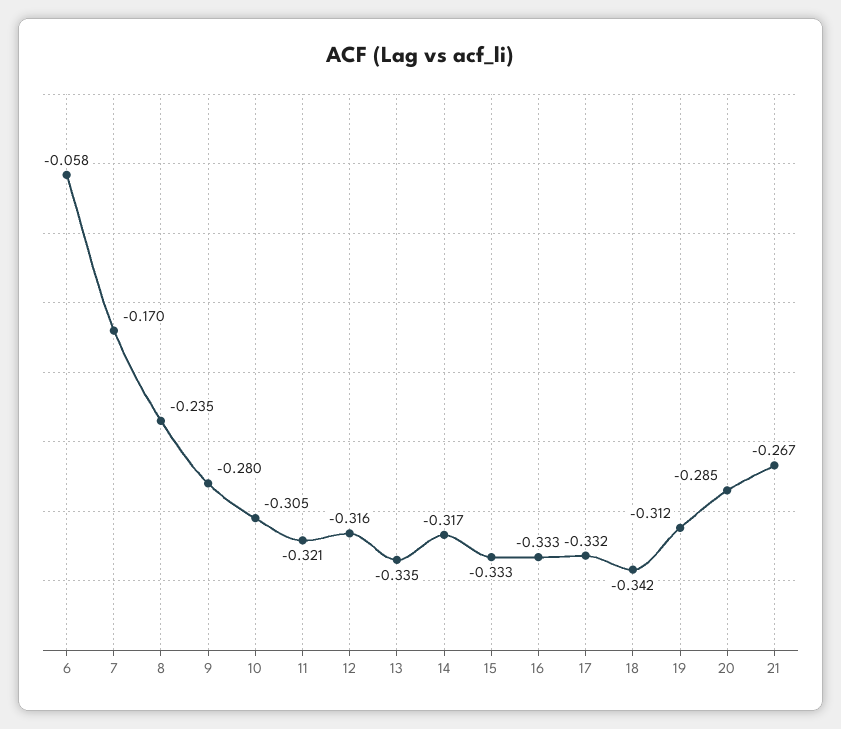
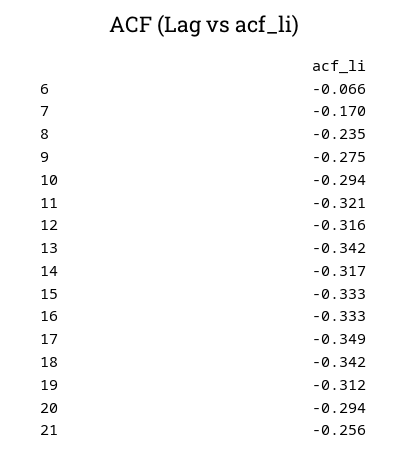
  {
-   "6": -0.058,
+   "6": -0.066,
    "7": -0.17,
    "8": -0.235,
-   "9": -0.28,
+   "9": -0.275,
-   "10": -0.305,
+   "10": -0.294,
    "11": -0.321,
    "12": -0.316,
-   "13": -0.335,
+   "13": -0.342,
    "14": -0.317,
    "15": -0.333,
    "16": -0.333,
-   "17": -0.332,
+   "17": -0.349,
    "18": -0.342,
    "19": -0.312,
-   "20": -0.285,
+   "20": -0.294,
-   "21": -0.267
+   "21": -0.256
  }

